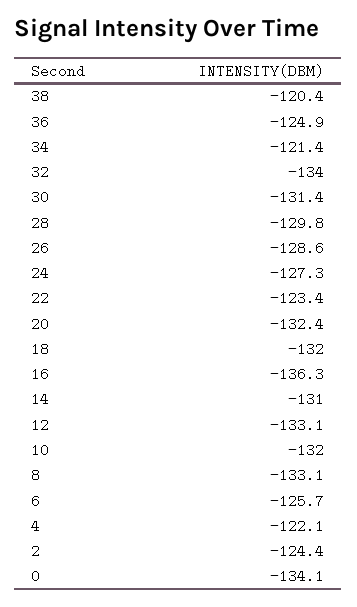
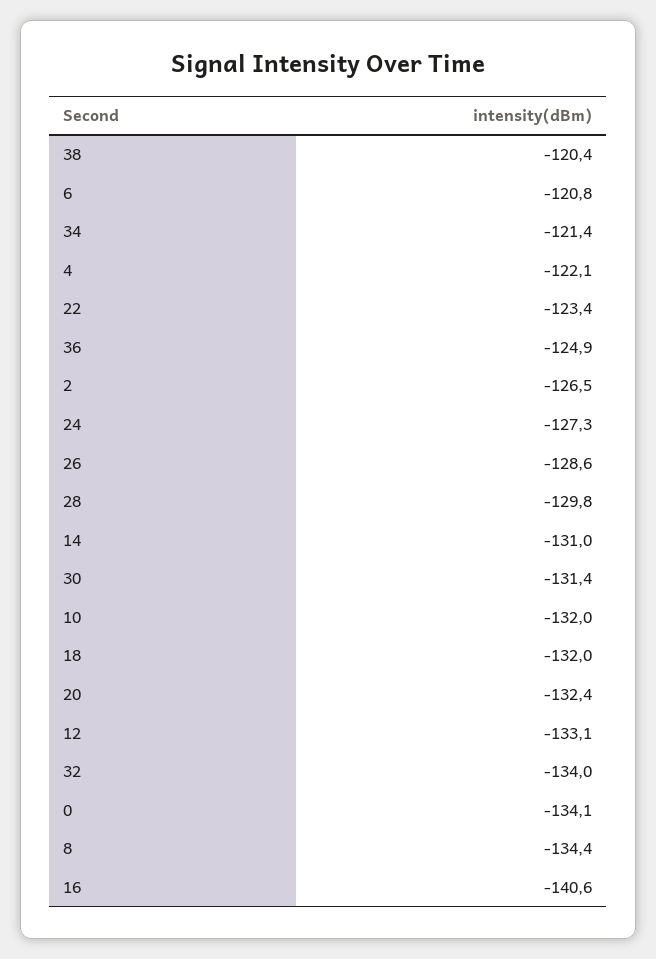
  {
    "38": -120.4,
    "36": -124.9,
    "34": -121.4,
    "32": -134,
    "30": -131.4,
    "28": -129.8,
    "26": -128.6,
    "24": -127.3,
    "22": -123.4,
    "20": -132.4,
    "18": -132,
-   "16": -136.3,
+   "16": -140.6,
    "14": -131,
    "12": -133.1,
    "10": -132,
-   "8": -133.1,
+   "8": -134.4,
-   "6": -125.7,
+   "6": -120.8,
    "4": -122.1,
-   "2": -124.4,
+   "2": -126.5,
    "0": -134.1
  }

